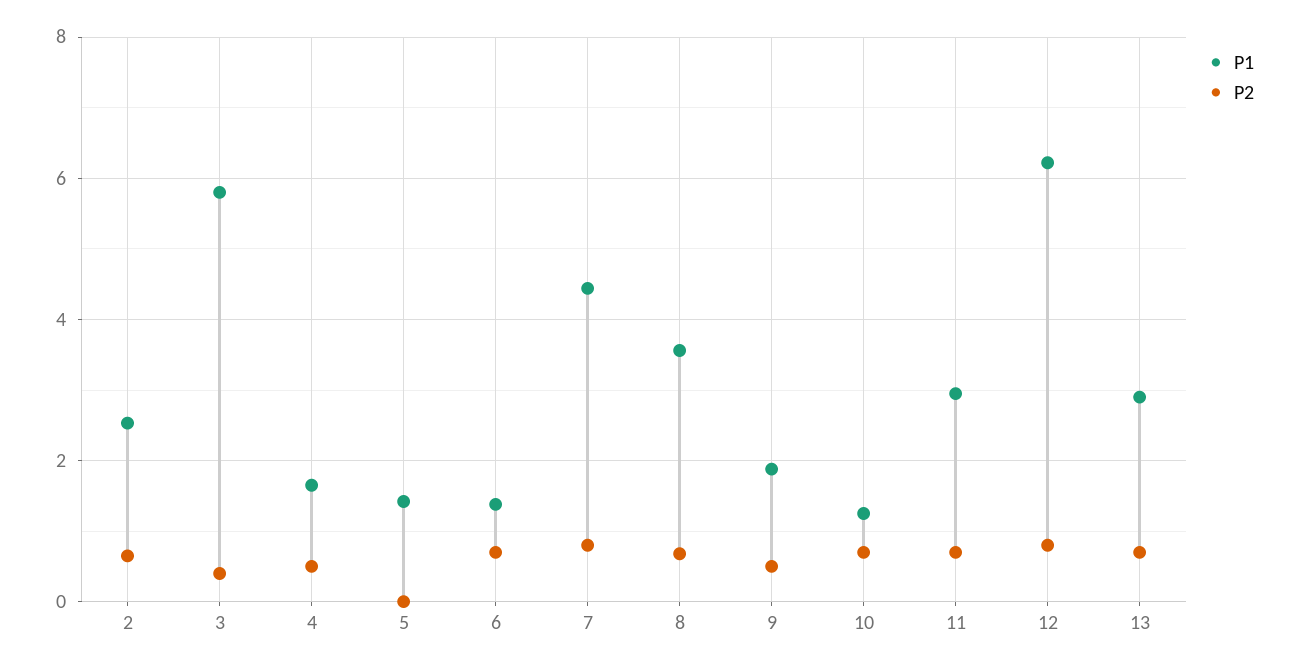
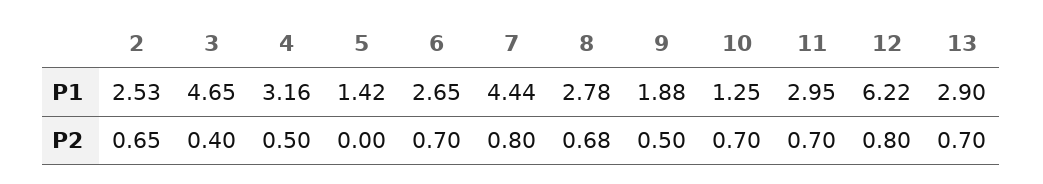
  {
    "P1": {
      "2": 2.53,
-     "3": 5.8,
+     "3": 4.65,
-     "4": 1.6,
+     "4": 3.16,
      "5": 1.42,
-     "6": 1.4,
+     "6": 2.65,
      "7": 4.44,
-     "8": 3.6,
+     "8": 2.78,
      "9": 1.88,
      "10": 1.25,
      "11": 2.95,
      "12": 6.22,
      "13": 2.9
    },
    "P2": {
      "2": 0.65,
      "3": 0.4,
      "4": 0.5,
      "5": 0,
      "6": 0.7,
      "7": 0.8,
      "8": 0.68,
      "9": 0.5,
      "10": 0.7,
      "11": 0.7,
      "12": 0.8,
      "13": 0.7
    }
  }

